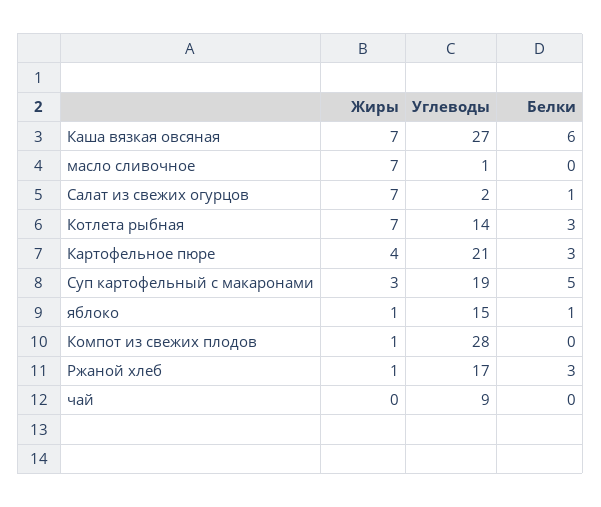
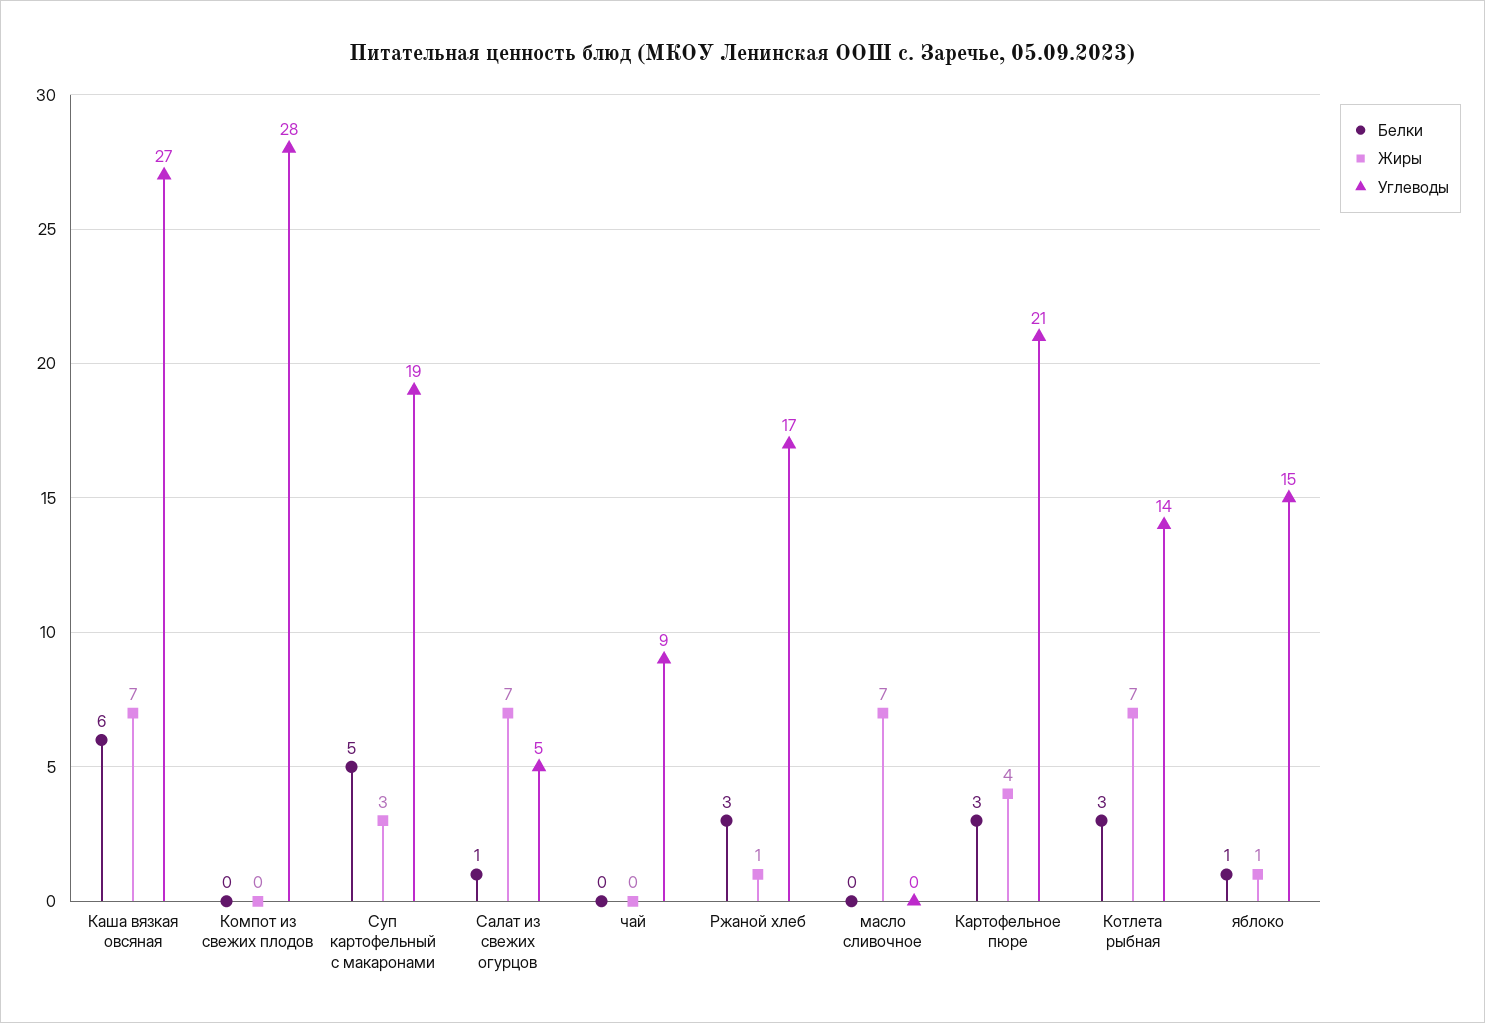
  {
    "Жиры": {
      "Каша вязкая овсяная": 7,
      "масло сливочное": 7,
      "Салат из свежих огурцов": 7,
      "Котлета рыбная": 7,
      "Картофельное пюре": 4,
      "Суп картофельный с макаронами": 3,
      "яблоко": 1,
-     "Компот из свежих плодов": 1,
+     "Компот из свежих плодов": 0,
      "Ржаной хлеб": 1,
      "чай": 0
    },
    "Углеводы": {
      "Каша вязкая овсяная": 27,
-     "масло сливочное": 1,
+     "масло сливочное": 0,
-     "Салат из свежих огурцов": 2,
+     "Салат из свежих огурцов": 5,
      "Котлета рыбная": 14,
      "Картофельное пюре": 21,
      "Суп картофельный с макаронами": 19,
      "яблоко": 15,
      "Компот из свежих плодов": 28,
      "Ржаной хлеб": 17,
      "чай": 9
    },
    "Белки": {
      "Каша вязкая овсяная": 6,
      "масло сливочное": 0,
      "Салат из свежих огурцов": 1,
      "Котлета рыбная": 3,
      "Картофельное пюре": 3,
      "Суп картофельный с макаронами": 5,
      "яблоко": 1,
      "Компот из свежих плодов": 0,
      "Ржаной хлеб": 3,
      "чай": 0
    }
  }

